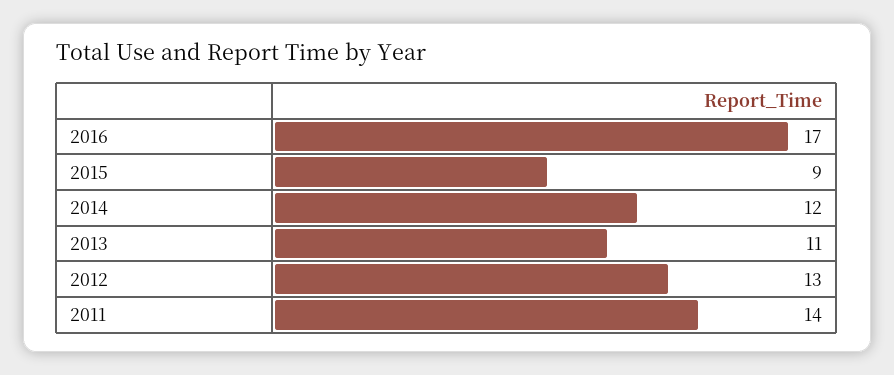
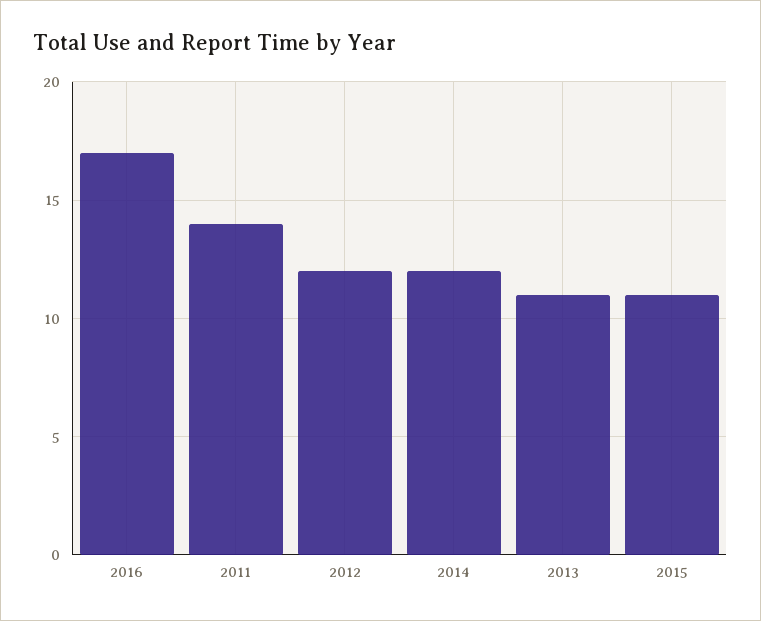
  {
    "2016": 17,
-   "2015": 9,
+   "2015": 11,
    "2014": 12,
    "2013": 11,
-   "2012": 13,
+   "2012": 12,
    "2011": 14
  }

